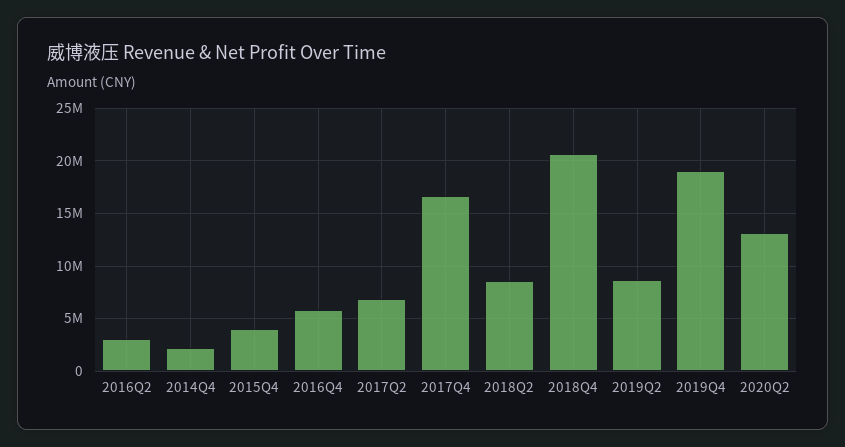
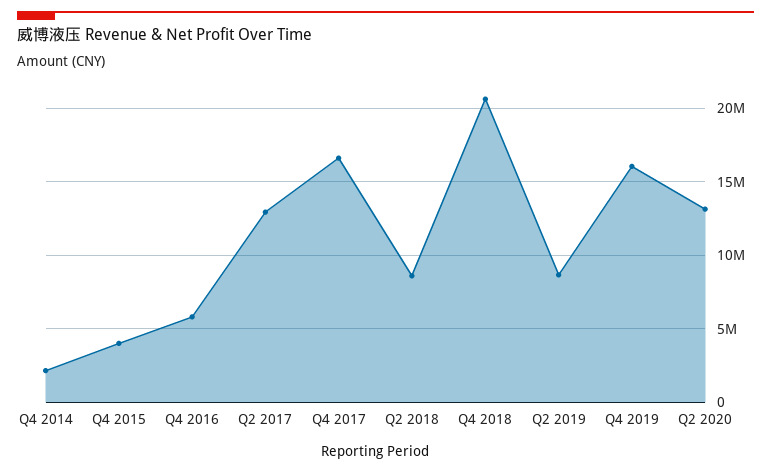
  {
-   "2016Q2": 3000000,
    "2014Q4": 2000000,
    "2015Q4": 4000000,
    "2016Q4": 6000000,
-   "2017Q2": 7000000,
+   "2017Q2": 13000000,
    "2017Q4": 16500000,
    "2018Q2": 8500000,
    "2018Q4": 20500000,
    "2019Q2": 8500000,
-   "2019Q4": 19000000,
+   "2019Q4": 16000000,
    "2020Q2": 13000000
  }

